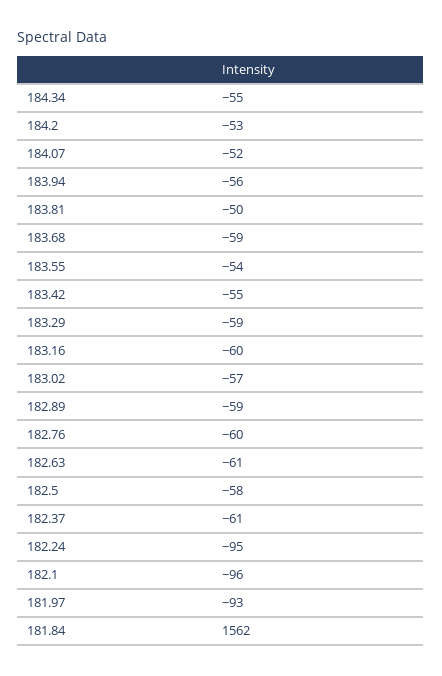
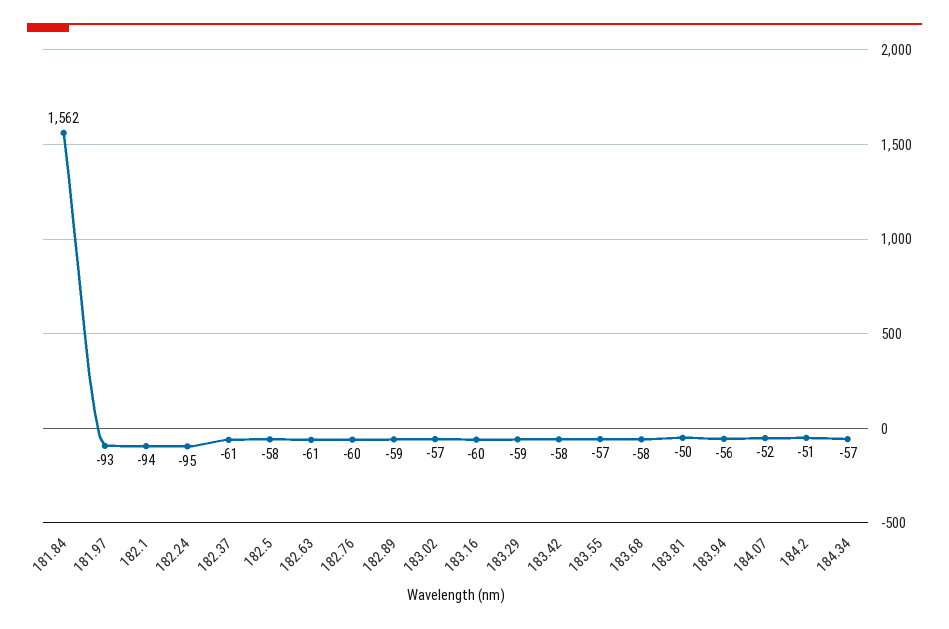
  {
-   "184.34": -55,
+   "184.34": -57,
-   "184.2": -53,
+   "184.2": -51,
    "184.07": -52,
    "183.94": -56,
    "183.81": -50,
-   "183.68": -59,
+   "183.68": -58,
-   "183.55": -54,
+   "183.55": -57,
-   "183.42": -55,
+   "183.42": -58,
    "183.29": -59,
    "183.16": -60,
    "183.02": -57,
    "182.89": -59,
    "182.76": -60,
    "182.63": -61,
    "182.5": -58,
    "182.37": -61,
    "182.24": -95,
-   "182.1": -96,
+   "182.1": -94,
    "181.97": -93,
    "181.84": 1562
  }

